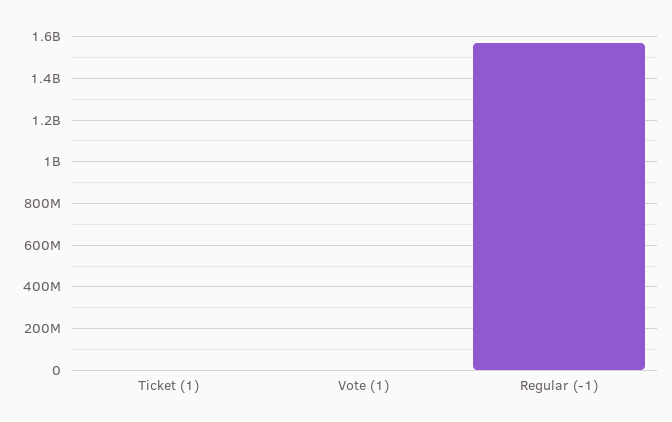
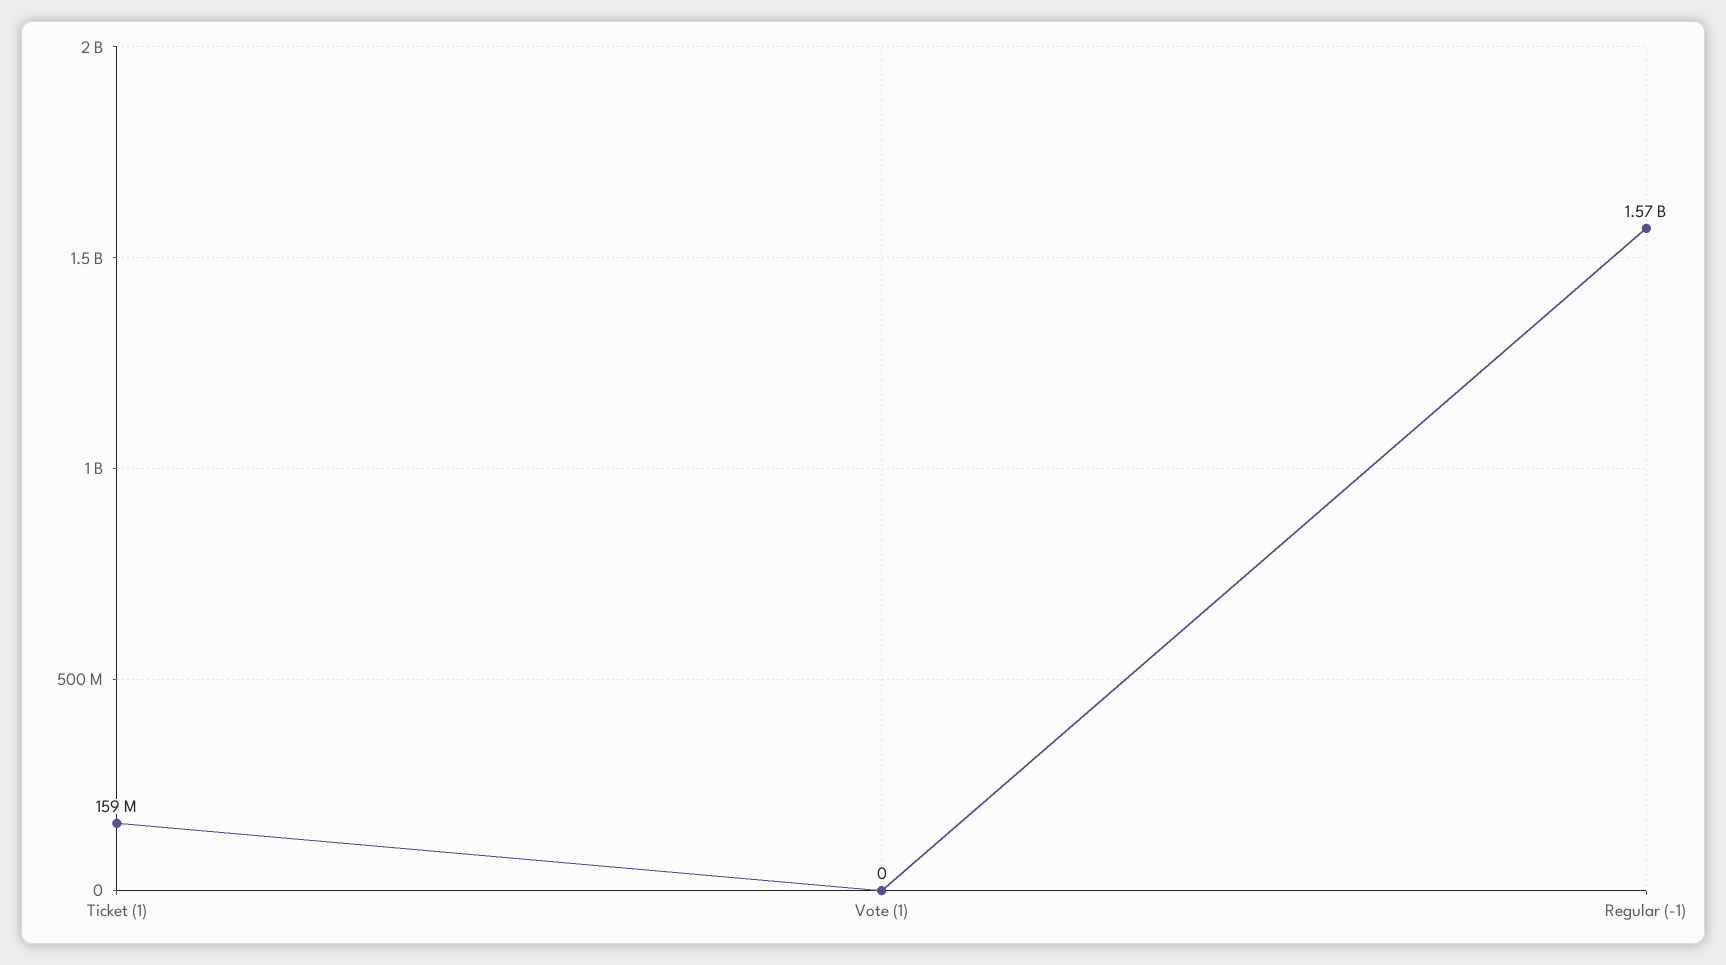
  {
-   "Ticket (1)": 0,
+   "Ticket (1)": 159000000,
    "Vote (1)": 0,
    "Regular (-1)": 1570000000
  }

